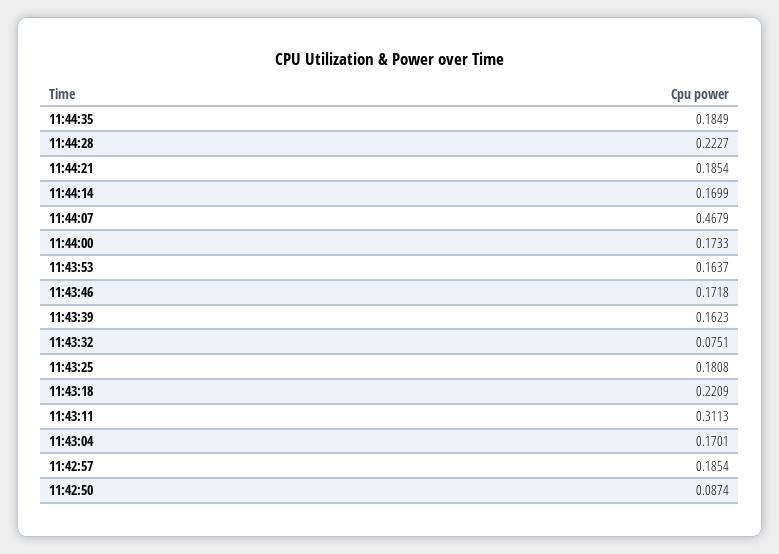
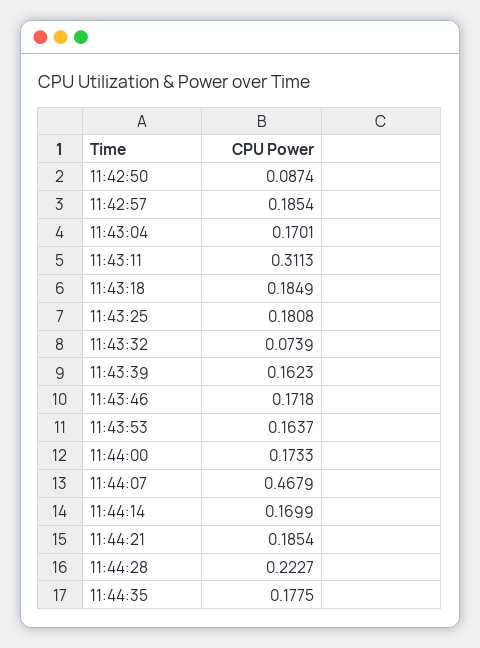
  {
-   "11:44:35": 0.1849,
+   "11:44:35": 0.1775,
    "11:44:28": 0.2227,
    "11:44:21": 0.1854,
    "11:44:14": 0.1699,
    "11:44:07": 0.4679,
    "11:44:00": 0.1733,
    "11:43:53": 0.1637,
    "11:43:46": 0.1718,
    "11:43:39": 0.1623,
-   "11:43:32": 0.0751,
+   "11:43:32": 0.0739,
    "11:43:25": 0.1808,
-   "11:43:18": 0.2209,
+   "11:43:18": 0.1849,
    "11:43:11": 0.3113,
    "11:43:04": 0.1701,
    "11:42:57": 0.1854,
    "11:42:50": 0.0874
  }

